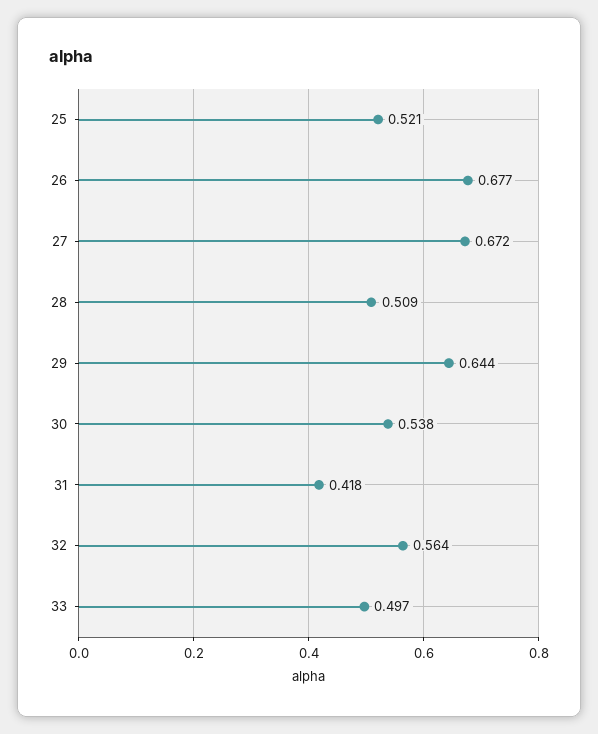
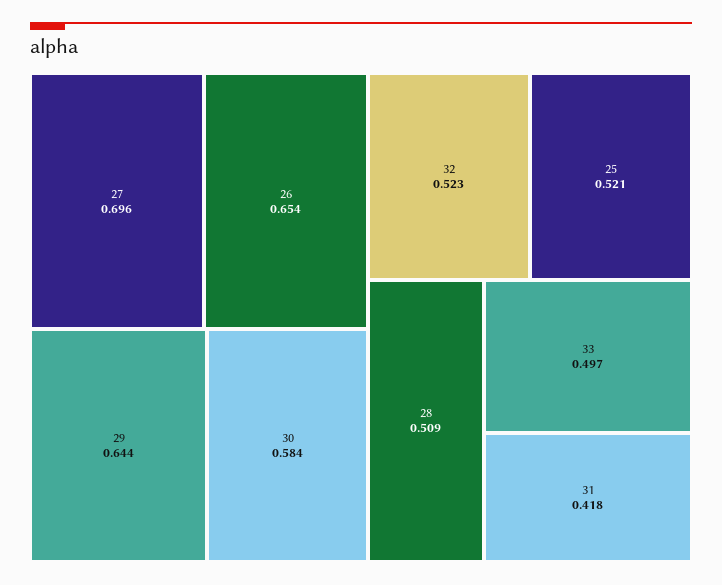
  {
    "25": 0.521,
-   "26": 0.677,
+   "26": 0.654,
-   "27": 0.672,
+   "27": 0.696,
    "28": 0.509,
    "29": 0.644,
-   "30": 0.538,
+   "30": 0.584,
    "31": 0.418,
-   "32": 0.564,
+   "32": 0.523,
    "33": 0.497
  }

